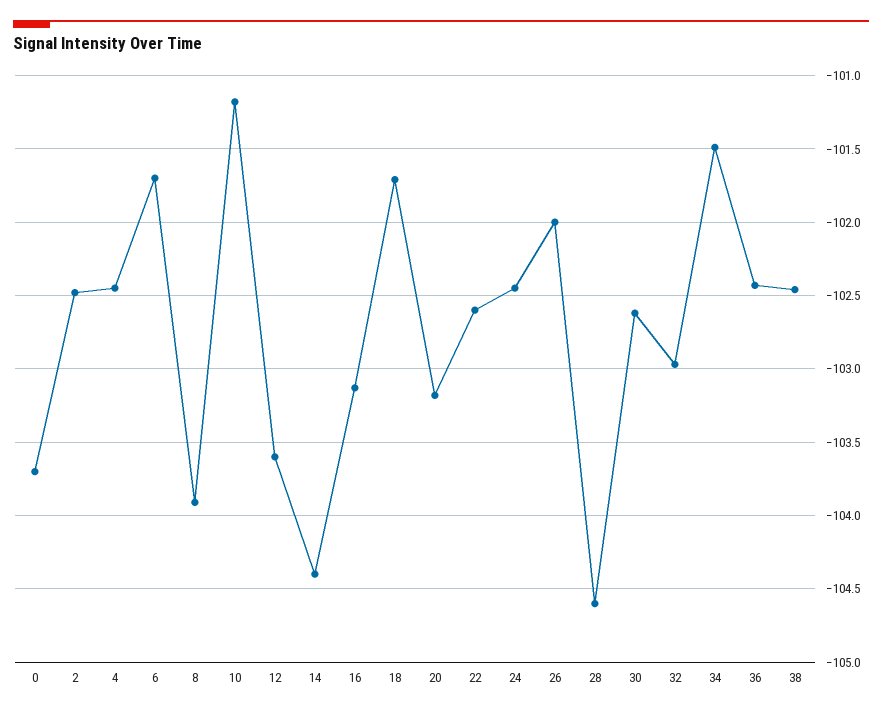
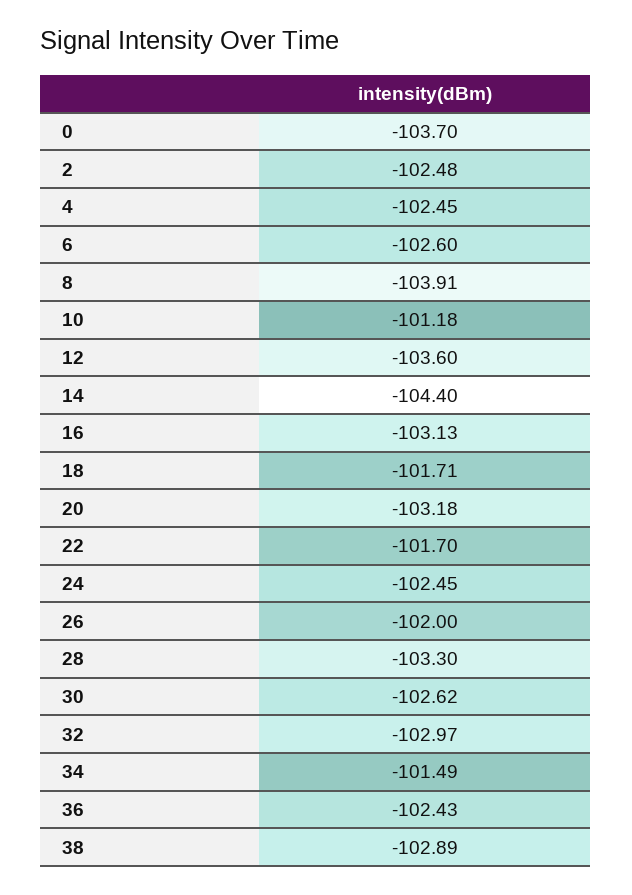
  {
    "0": -103.7,
    "2": -102.48,
    "4": -102.45,
-   "6": -101.7,
+   "6": -102.6,
    "8": -103.91,
    "10": -101.18,
    "12": -103.6,
    "14": -104.4,
    "16": -103.13,
    "18": -101.71,
    "20": -103.18,
-   "22": -102.6,
+   "22": -101.7,
    "24": -102.45,
    "26": -102,
-   "28": -104.6,
+   "28": -103.3,
    "30": -102.62,
    "32": -102.97,
    "34": -101.49,
    "36": -102.43,
-   "38": -102.45
+   "38": -102.89
  }

